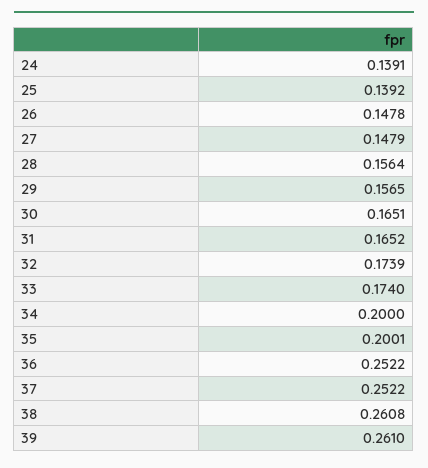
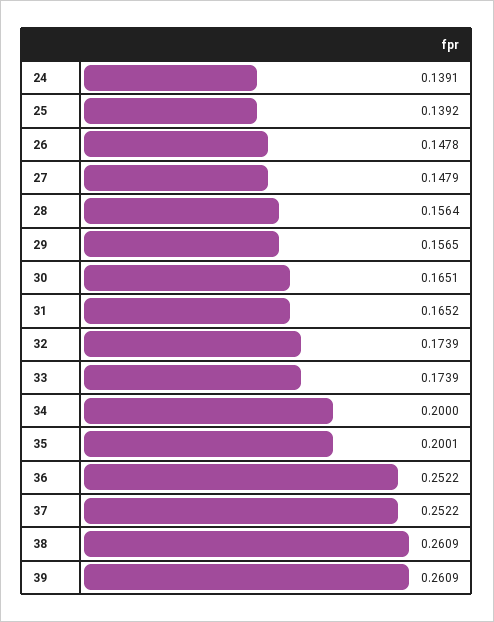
  {
    "24": 0.1391,
    "25": 0.1392,
    "26": 0.1478,
    "27": 0.1479,
    "28": 0.1564,
    "29": 0.1565,
    "30": 0.1651,
    "31": 0.1652,
    "32": 0.1739,
-   "33": 0.174,
+   "33": 0.1739,
    "34": 0.2,
    "35": 0.2001,
    "36": 0.2522,
    "37": 0.2522,
-   "38": 0.2608,
+   "38": 0.2609,
-   "39": 0.261
+   "39": 0.2609
  }

